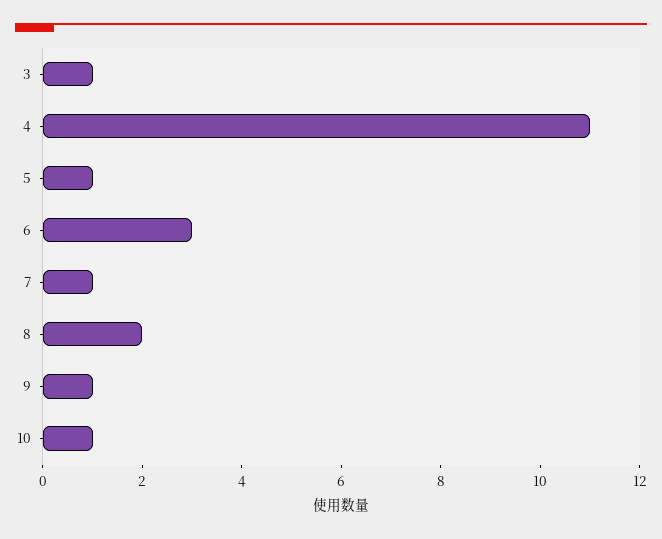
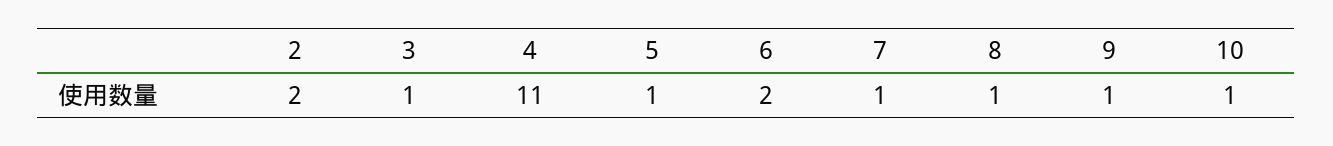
  {
    "3": 1,
    "4": 11,
    "5": 1,
-   "6": 3,
+   "6": 2,
    "7": 1,
-   "8": 2,
+   "8": 1,
    "9": 1,
-   "10": 1
+   "10": 1,
+   "2": 2
  }

